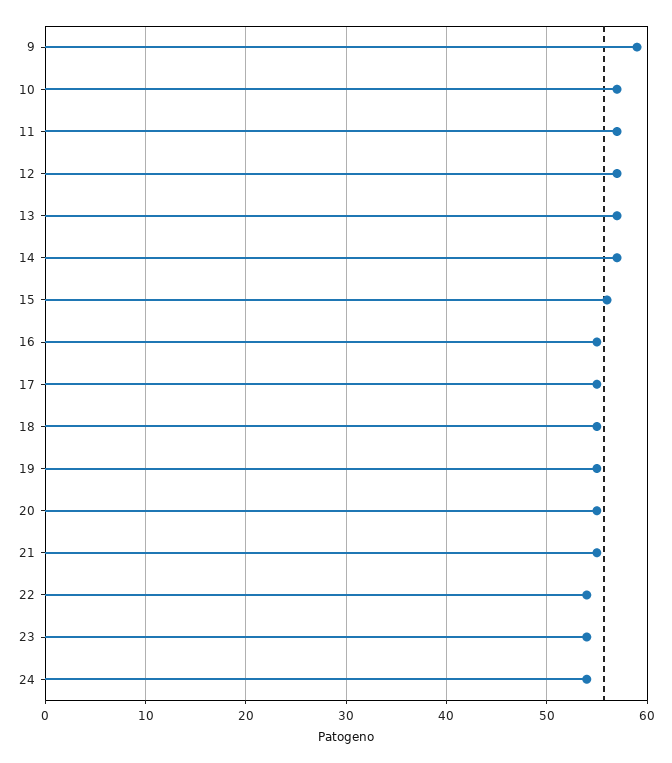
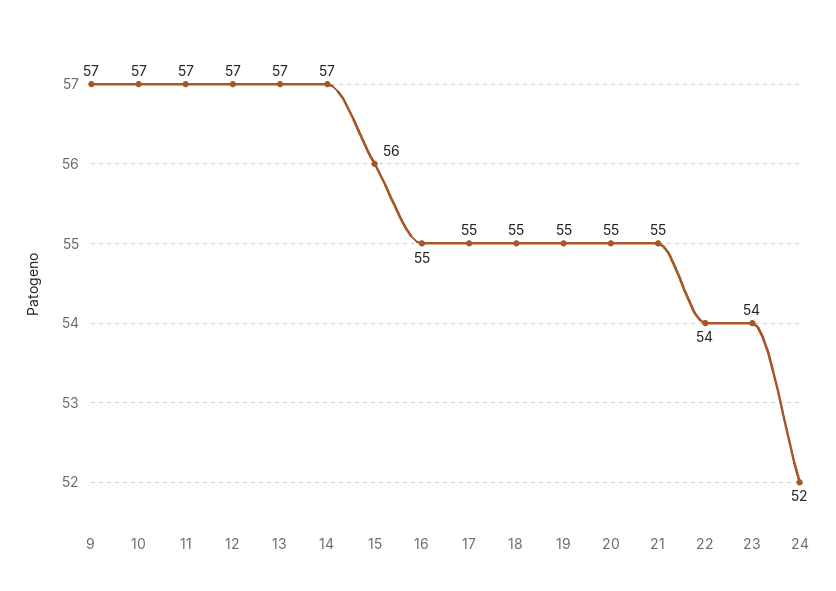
  {
-   "9": 59,
+   "9": 57,
    "10": 57,
    "11": 57,
    "12": 57,
    "13": 57,
    "14": 57,
    "15": 56,
    "16": 55,
    "17": 55,
    "18": 55,
    "19": 55,
    "20": 55,
    "21": 55,
    "22": 54,
    "23": 54,
-   "24": 54
+   "24": 52
  }

